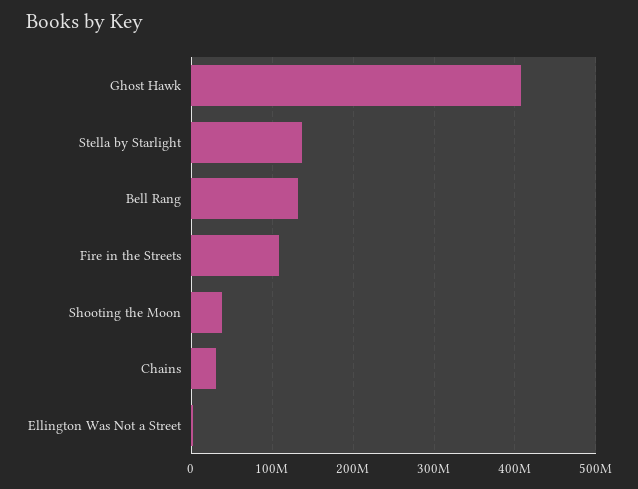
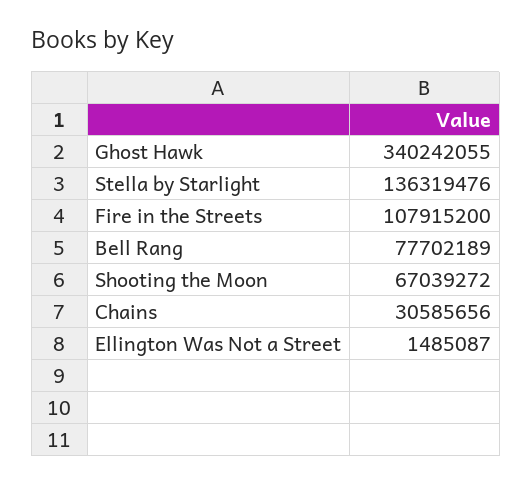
  {
-   "Ghost Hawk": 410000000,
+   "Ghost Hawk": 340242055,
    "Stella by Starlight": 136319476,
-   "Bell Rang": 130000000,
+   "Bell Rang": 77702189,
    "Fire in the Streets": 107915200,
-   "Shooting the Moon": 40000000,
+   "Shooting the Moon": 67039272,
    "Chains": 30585656,
    "Ellington Was Not a Street": 1485087
  }

